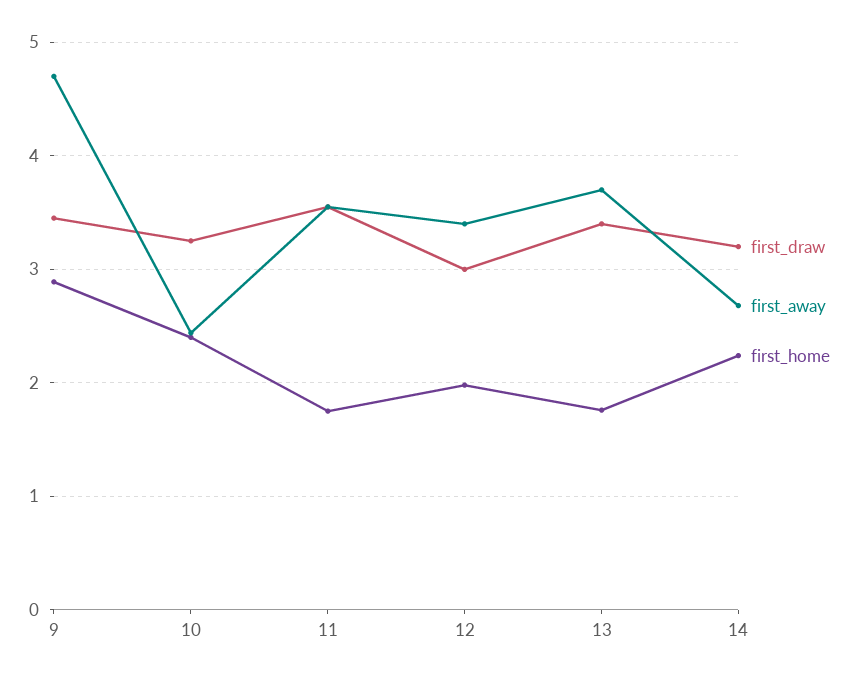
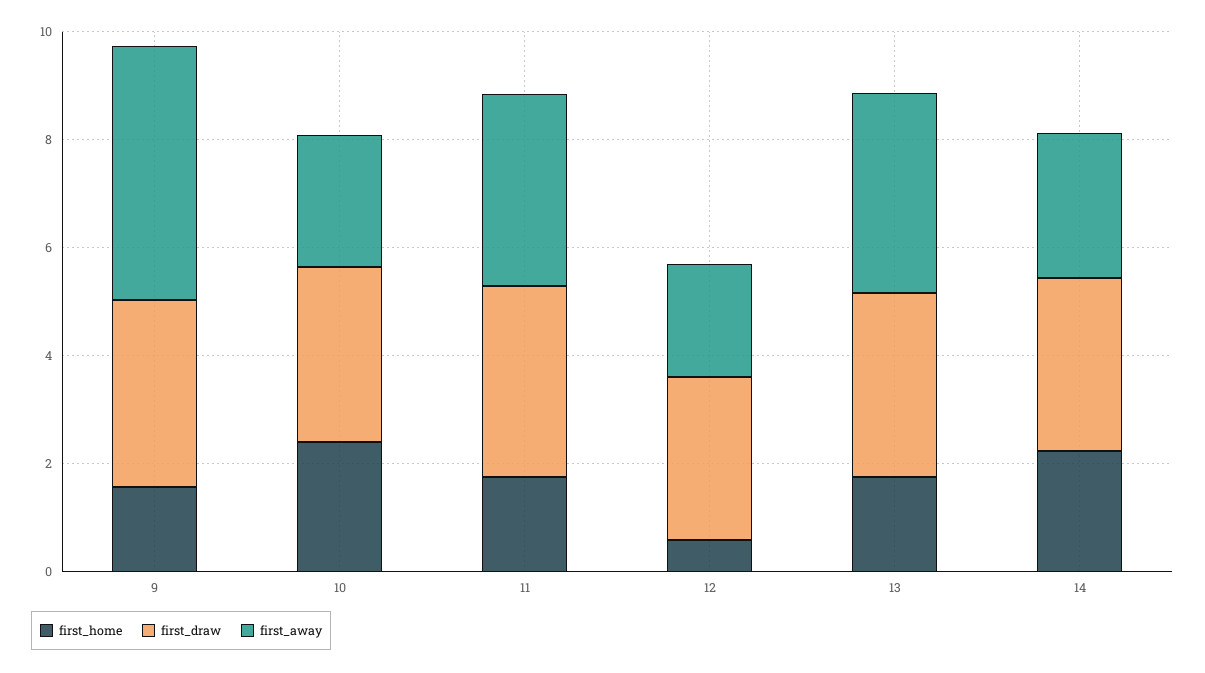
  {
    "first_draw": {
      "9": 3.5,
      "10": 3.3,
      "11": 3.6,
      "12": 3,
      "13": 3.4,
      "14": 3.2
    },
    "first_away": {
      "9": 4.7,
      "10": 2.4,
      "11": 3.6,
-     "12": 3.4,
+     "12": 2,
      "13": 3.7,
      "14": 2.7
    },
    "first_home": {
-     "9": 2.9,
+     "9": 1.5,
      "10": 2.4,
      "11": 1.8,
-     "12": 2,
+     "12": 0.5,
      "13": 1.8,
      "14": 2.2
    }
  }

